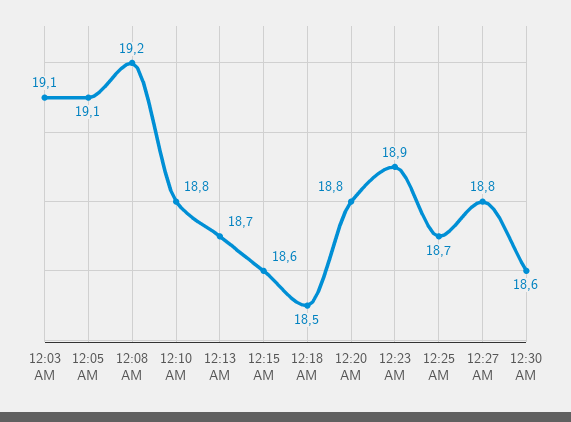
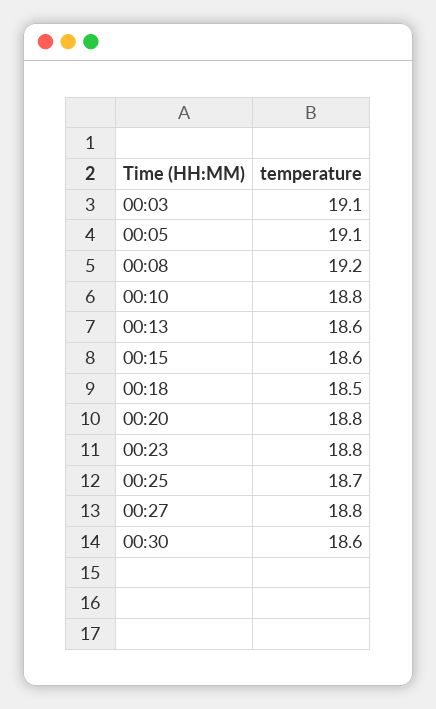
  {
    "12:03 AM": 19.1,
    "12:05 AM": 19.1,
    "12:08 AM": 19.2,
    "12:10 AM": 18.8,
-   "12:13 AM": 18.7,
+   "12:13 AM": 18.6,
    "12:15 AM": 18.6,
    "12:18 AM": 18.5,
    "12:20 AM": 18.8,
-   "12:23 AM": 18.9,
+   "12:23 AM": 18.8,
    "12:25 AM": 18.7,
    "12:27 AM": 18.8,
    "12:30 AM": 18.6
  }

